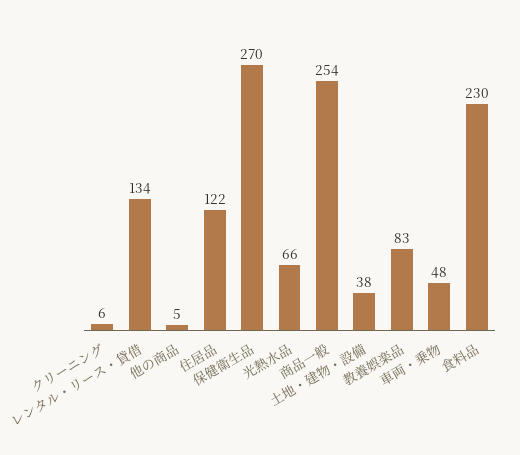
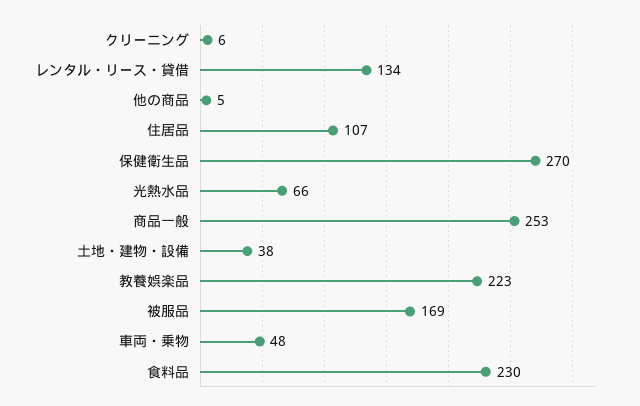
  {
    "クリーニング": 6,
    "レンタル・リース・貸借": 134,
    "他の商品": 5,
-   "住居品": 122,
+   "住居品": 107,
    "保健衛生品": 270,
    "光熱水品": 66,
-   "商品一般": 254,
+   "商品一般": 253,
    "土地・建物・設備": 38,
-   "教養娯楽品": 83,
+   "教養娯楽品": 223,
    "車両・乗物": 48,
-   "食料品": 230
+   "食料品": 230,
+   "被服品": 169
  }

